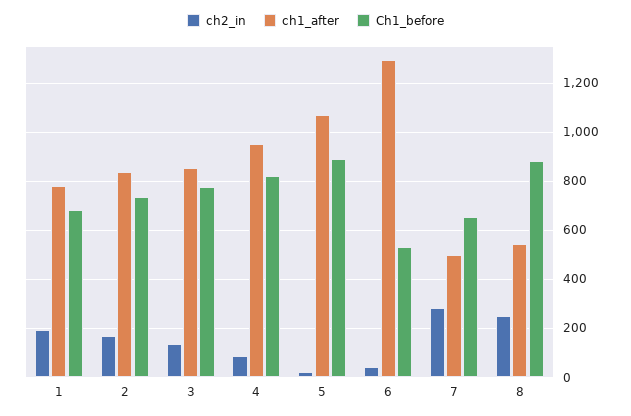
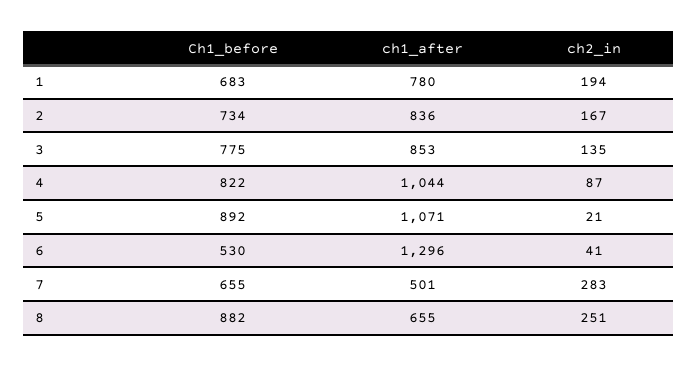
  {
    "ch2_in": {
      "1": 194,
      "2": 167,
      "3": 135,
      "4": 87,
      "5": 21,
      "6": 41,
      "7": 283,
      "8": 251
    },
    "ch1_after": {
      "1": 780,
      "2": 836,
      "3": 853,
-     "4": 950,
+     "4": 1044,
      "5": 1071,
      "6": 1296,
      "7": 501,
-     "8": 550
+     "8": 655
    },
    "Ch1_before": {
      "1": 683,
      "2": 734,
      "3": 775,
      "4": 822,
      "5": 892,
      "6": 530,
      "7": 655,
      "8": 882
    }
  }

